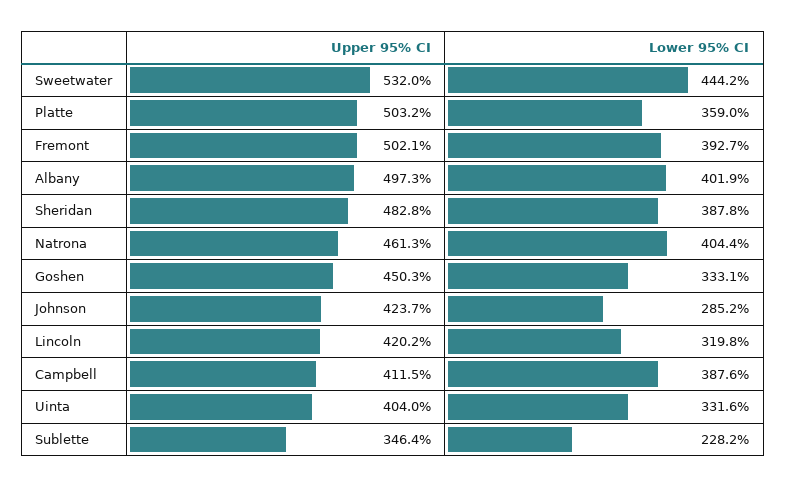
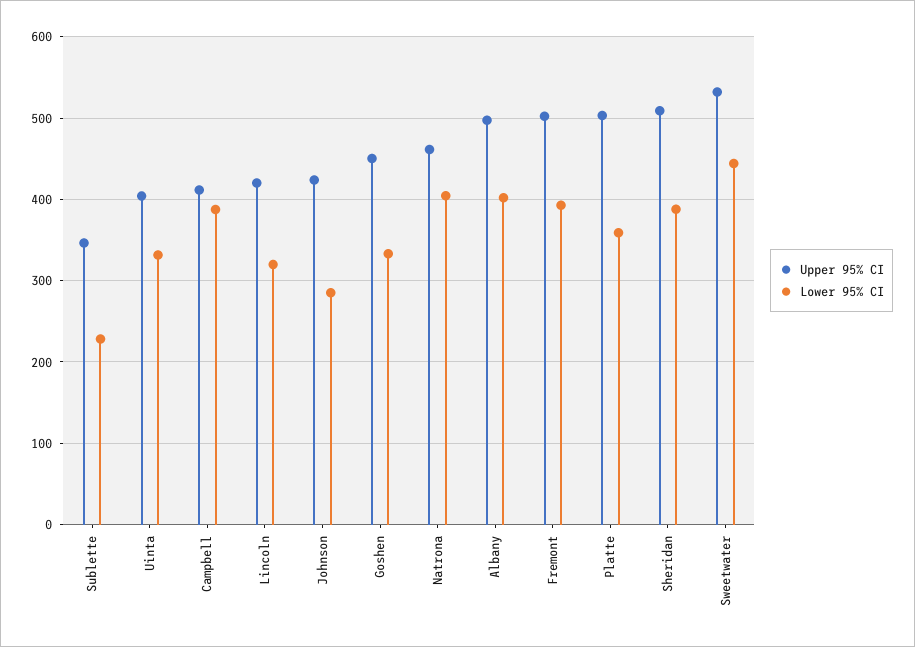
  {
    "Upper 95% CI": {
      "Sweetwater": 532,
      "Platte": 503.2,
      "Fremont": 502.1,
      "Albany": 497.3,
-     "Sheridan": 482.8,
+     "Sheridan": 510,
      "Natrona": 461.3,
      "Goshen": 450.3,
      "Johnson": 423.7,
      "Lincoln": 420.2,
      "Campbell": 411.5,
      "Uinta": 404,
      "Sublette": 346.4
    },
    "Lower 95% CI": {
      "Sweetwater": 444.2,
      "Platte": 359,
      "Fremont": 392.7,
      "Albany": 401.9,
      "Sheridan": 387.8,
      "Natrona": 404.4,
      "Goshen": 333.1,
      "Johnson": 285.2,
      "Lincoln": 319.8,
      "Campbell": 387.6,
      "Uinta": 331.6,
      "Sublette": 228.2
    }
  }

